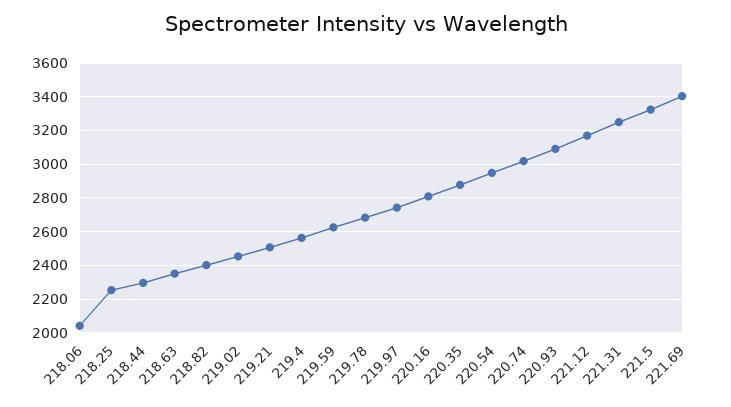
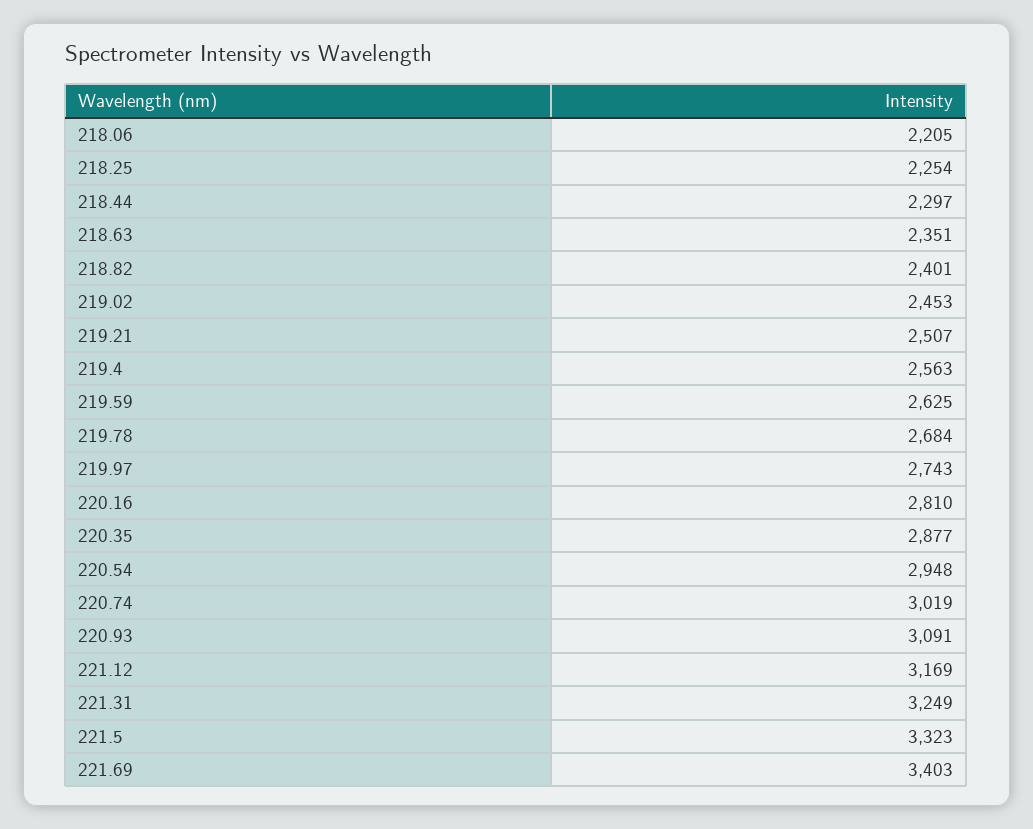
  {
-   "218.06": 2050,
+   "218.06": 2205,
    "218.25": 2254,
    "218.44": 2297,
    "218.63": 2351,
    "218.82": 2401,
    "219.02": 2453,
    "219.21": 2507,
    "219.4": 2563,
    "219.59": 2625,
    "219.78": 2684,
    "219.97": 2743,
    "220.16": 2810,
    "220.35": 2877,
    "220.54": 2948,
    "220.74": 3019,
    "220.93": 3091,
    "221.12": 3169,
    "221.31": 3249,
    "221.5": 3323,
    "221.69": 3403
  }

